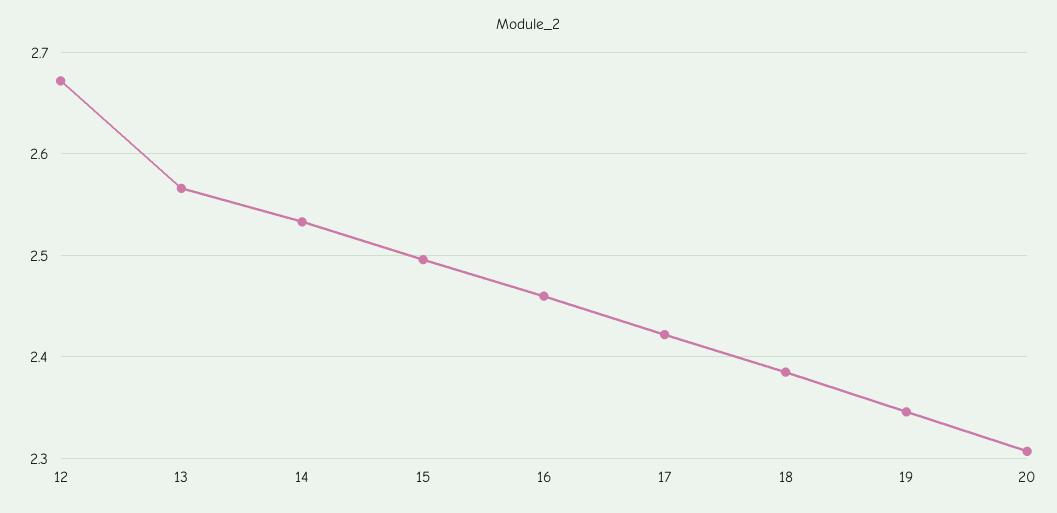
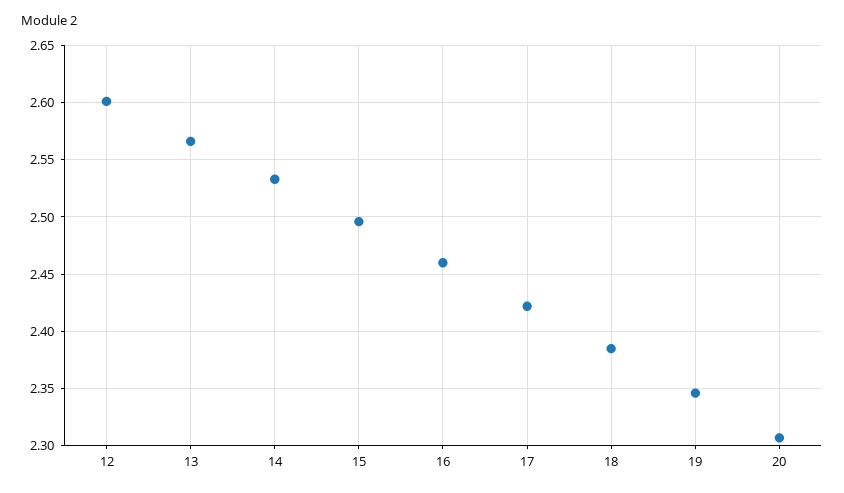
  {
-   "12": 2.67,
+   "12": 2.6,
    "13": 2.57,
    "14": 2.53,
    "15": 2.5,
    "16": 2.46,
    "17": 2.42,
    "18": 2.39,
    "19": 2.35,
    "20": 2.31
  }

